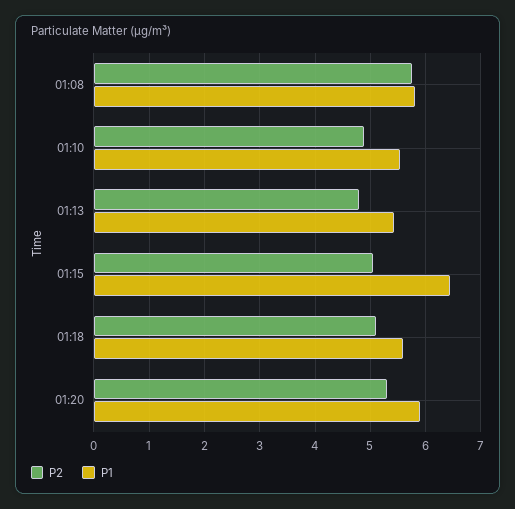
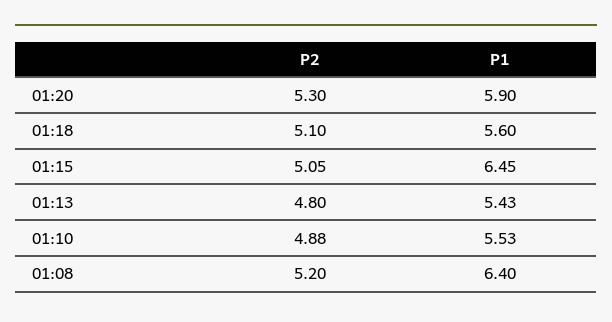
  {
    "P2": {
-     "01:08": 5.8,
+     "01:08": 5.2,
      "01:10": 4.88,
      "01:13": 4.8,
      "01:15": 5.05,
      "01:18": 5.1,
      "01:20": 5.3
    },
    "P1": {
-     "01:08": 5.8,
+     "01:08": 6.4,
      "01:10": 5.53,
      "01:13": 5.43,
      "01:15": 6.45,
      "01:18": 5.6,
      "01:20": 5.9
    }
  }

